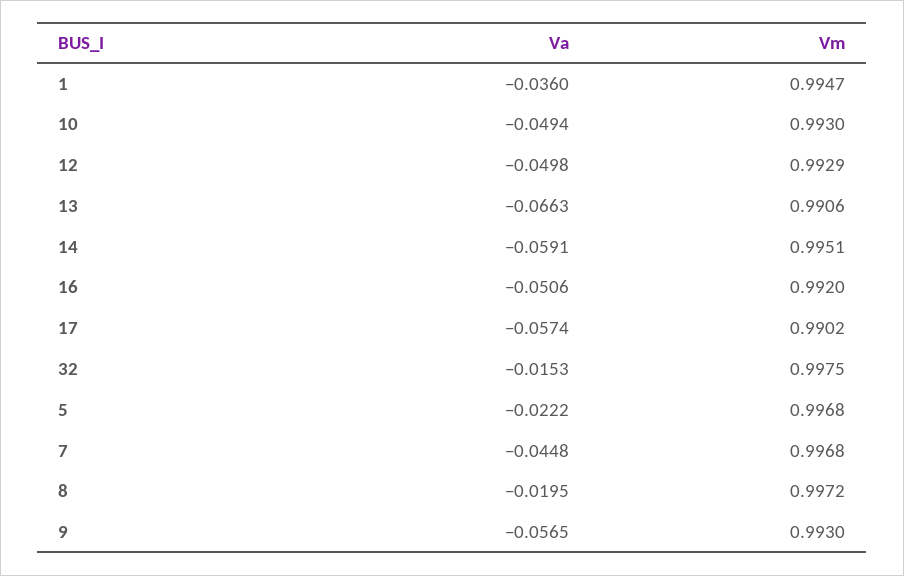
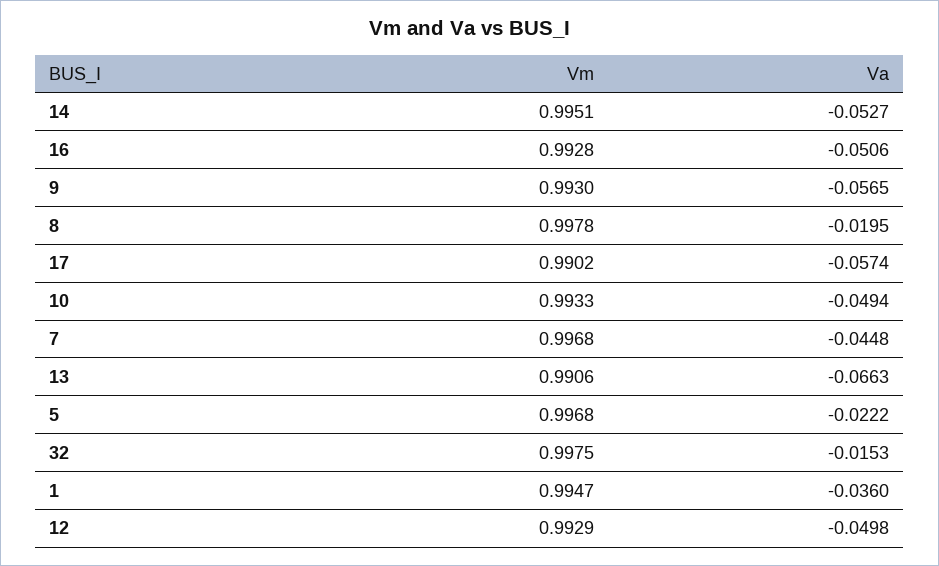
  {
    "Va": {
      "1": -0.036,
      "10": -0.0494,
      "12": -0.0498,
      "13": -0.0663,
-     "14": -0.0591,
+     "14": -0.0527,
      "16": -0.0506,
      "17": -0.0574,
      "32": -0.0153,
      "5": -0.0222,
      "7": -0.0448,
      "8": -0.0195,
      "9": -0.0565
    },
    "Vm": {
      "1": 0.9947,
-     "10": 0.993,
+     "10": 0.9933,
      "12": 0.9929,
      "13": 0.9906,
      "14": 0.9951,
-     "16": 0.992,
+     "16": 0.9928,
      "17": 0.9902,
      "32": 0.9975,
      "5": 0.9968,
      "7": 0.9968,
-     "8": 0.9972,
+     "8": 0.9978,
      "9": 0.993
    }
  }

